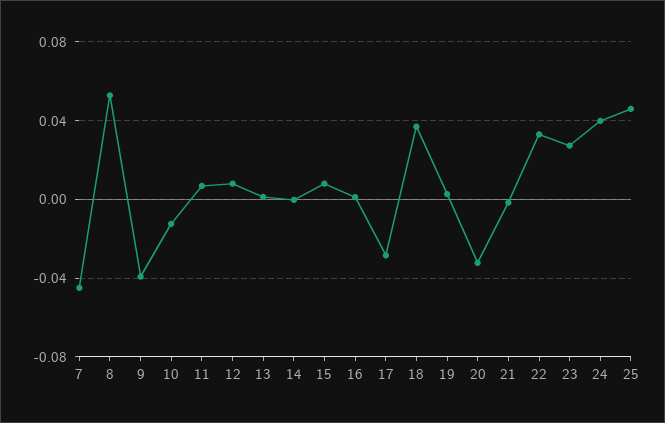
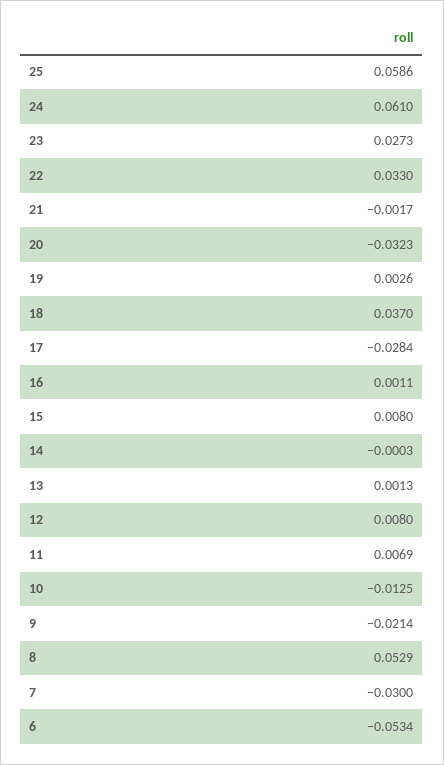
  {
-   "7": -0.045,
+   "7": -0.03,
    "8": 0.0529,
-   "9": -0.04,
+   "9": -0.0214,
    "10": -0.0125,
    "11": 0.0069,
    "12": 0.008,
    "13": 0.0013,
    "14": -0.0003,
    "15": 0.008,
    "16": 0.0011,
    "17": -0.0284,
    "18": 0.037,
    "19": 0.0026,
    "20": -0.0323,
    "21": -0.0017,
    "22": 0.033,
    "23": 0.0273,
-   "24": 0.04,
+   "24": 0.061,
-   "25": 0.045
+   "25": 0.0586,
+   "6": -0.0534
  }

